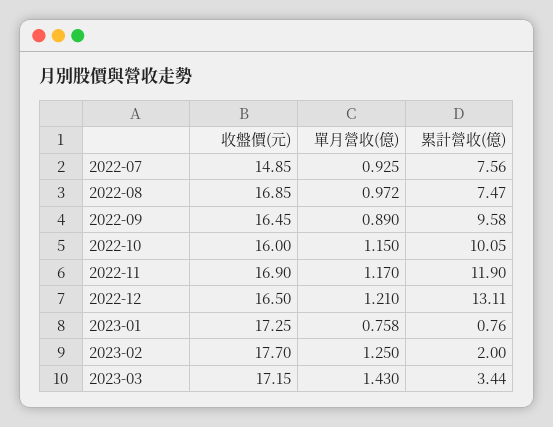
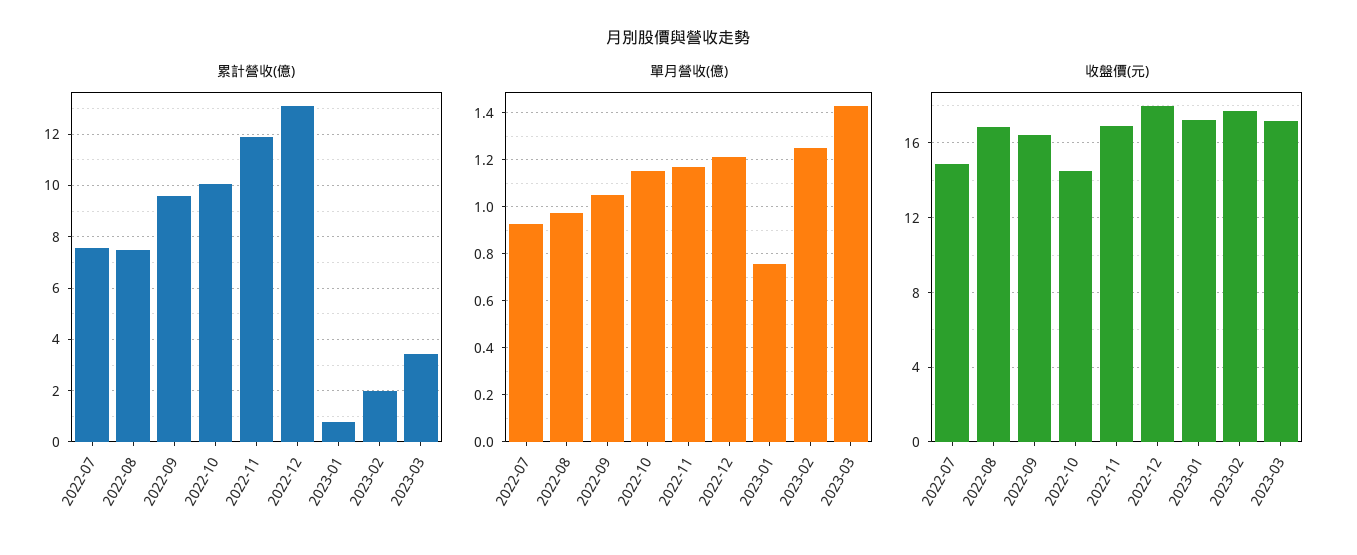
  {
    "收盤價(元)": {
      "2022-07": 14.85,
      "2022-08": 16.85,
      "2022-09": 16.45,
-     "2022-10": 16,
+     "2022-10": 14.5,
      "2022-11": 16.9,
-     "2022-12": 16.5,
+     "2022-12": 18,
      "2023-01": 17.25,
      "2023-02": 17.7,
      "2023-03": 17.15
    },
    "單月營收(億)": {
      "2022-07": 0.925,
      "2022-08": 0.972,
-     "2022-09": 0.89,
+     "2022-09": 1.05,
      "2022-10": 1.15,
      "2022-11": 1.17,
      "2022-12": 1.21,
      "2023-01": 0.758,
      "2023-02": 1.25,
      "2023-03": 1.43
    },
    "累計營收(億)": {
      "2022-07": 7.56,
      "2022-08": 7.47,
      "2022-09": 9.58,
      "2022-10": 10.05,
      "2022-11": 11.9,
      "2022-12": 13.11,
      "2023-01": 0.76,
      "2023-02": 2,
      "2023-03": 3.44
    }
  }

